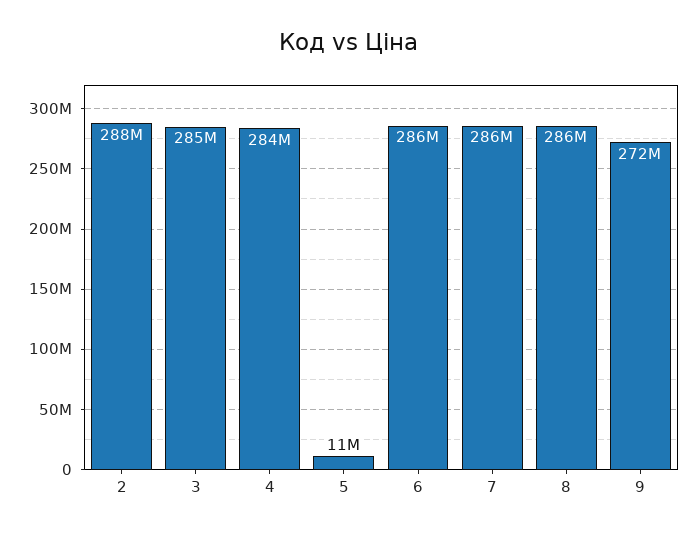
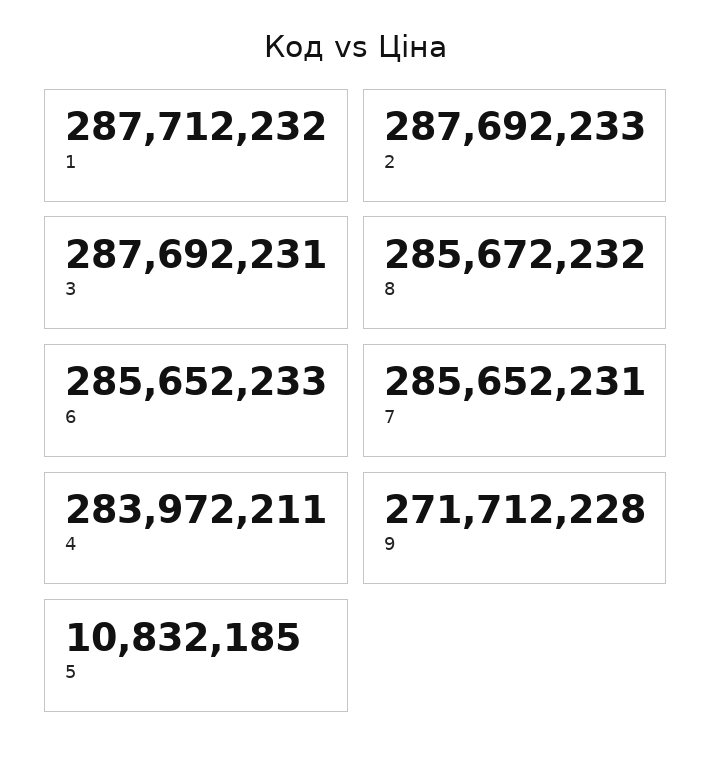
  {
    "2": 287692233,
-   "3": 285000000,
+   "3": 287692231,
    "4": 283972211,
    "5": 10832185,
    "6": 285652233,
    "7": 285652231,
    "8": 285672232,
-   "9": 271712228
+   "9": 271712228,
+   "1": 287712232
  }

